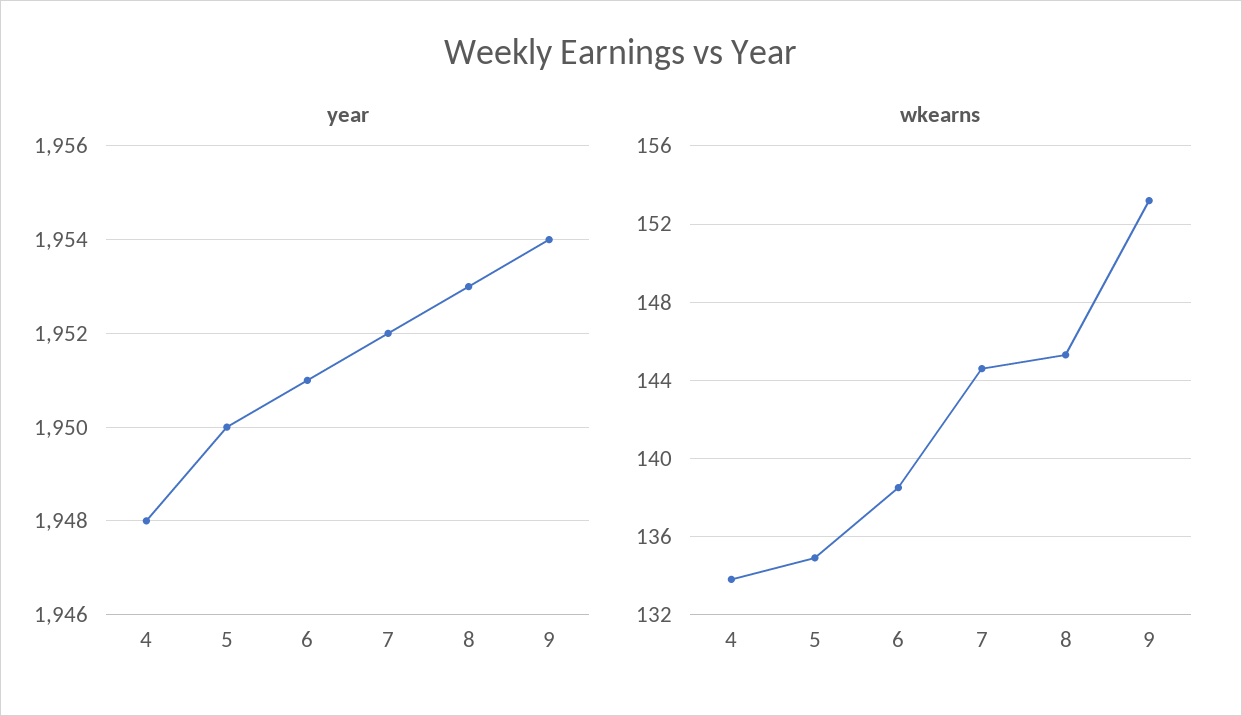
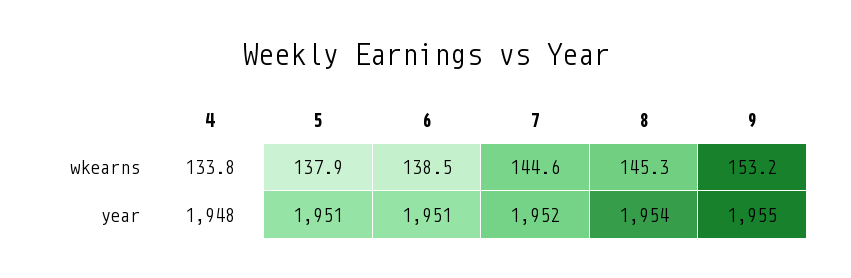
  {
    "year": {
      "4": 1948,
-     "5": 1950,
+     "5": 1951,
      "6": 1951,
      "7": 1952,
-     "8": 1953,
+     "8": 1954,
-     "9": 1954
+     "9": 1955
    },
    "wkearns": {
      "4": 133.8,
-     "5": 135,
+     "5": 137.9,
      "6": 138.5,
      "7": 144.6,
      "8": 145.3,
      "9": 153.2
    }
  }

